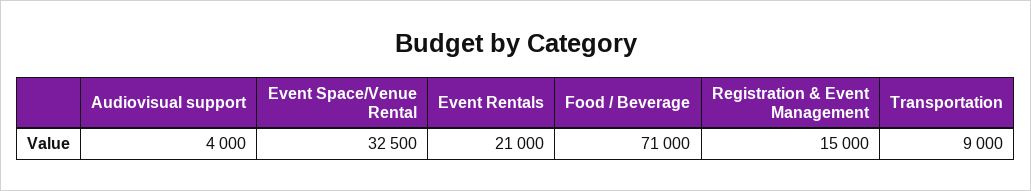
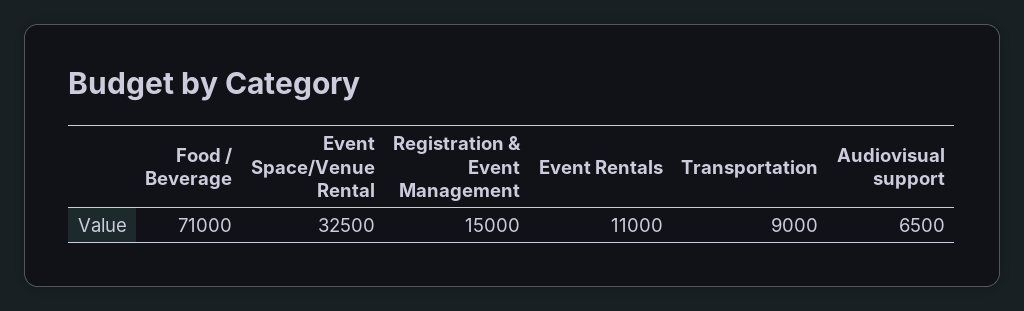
  {
-   "Audiovisual support": 4000,
+   "Audiovisual support": 6500,
    "Event Space/Venue Rental": 32500,
-   "Event Rentals": 21000,
+   "Event Rentals": 11000,
    "Food / Beverage": 71000,
    "Registration & Event Management": 15000,
    "Transportation": 9000
  }

